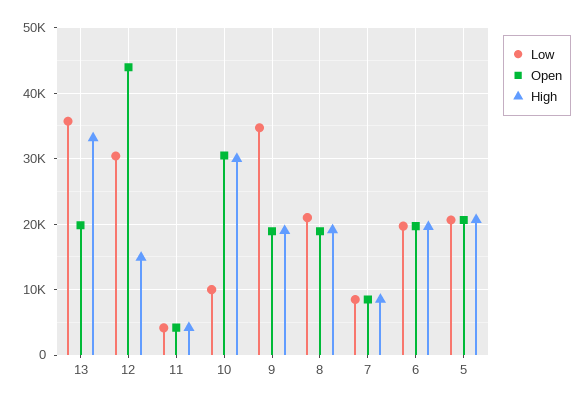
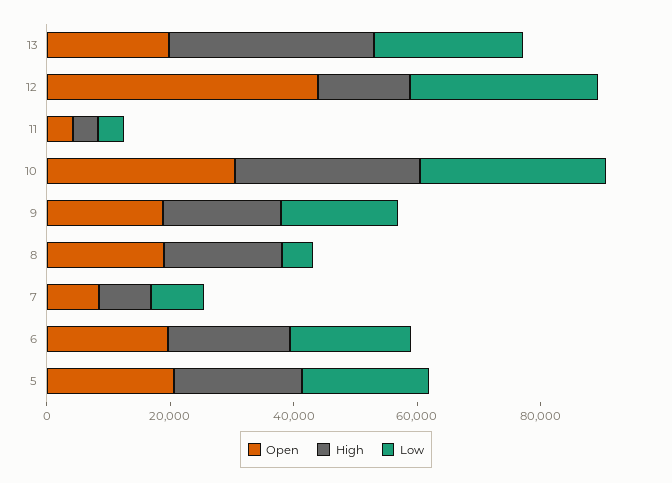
  {
    "Low": {
-     "13": 36000,
+     "13": 25000,
      "12": 30000,
      "11": 4000,
-     "10": 10000,
+     "10": 30000,
-     "9": 35000,
+     "9": 20000,
-     "8": 21000,
+     "8": 5000,
      "7": 8000,
      "6": 20000,
      "5": 21000
    },
    "Open": {
      "13": 20000,
      "12": 44000,
      "11": 4000,
      "10": 30000,
      "9": 19000,
      "8": 19000,
      "7": 8000,
      "6": 20000,
      "5": 21000
    },
    "High": {
      "13": 33000,
      "12": 15000,
      "11": 4000,
      "10": 30000,
      "9": 19000,
      "8": 19000,
      "7": 8000,
      "6": 20000,
      "5": 21000
    }
  }

